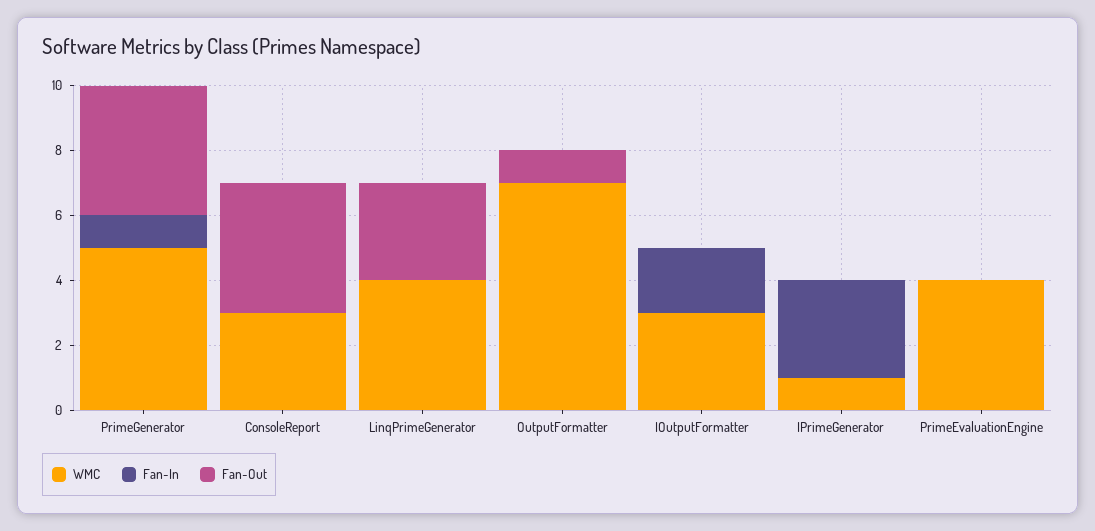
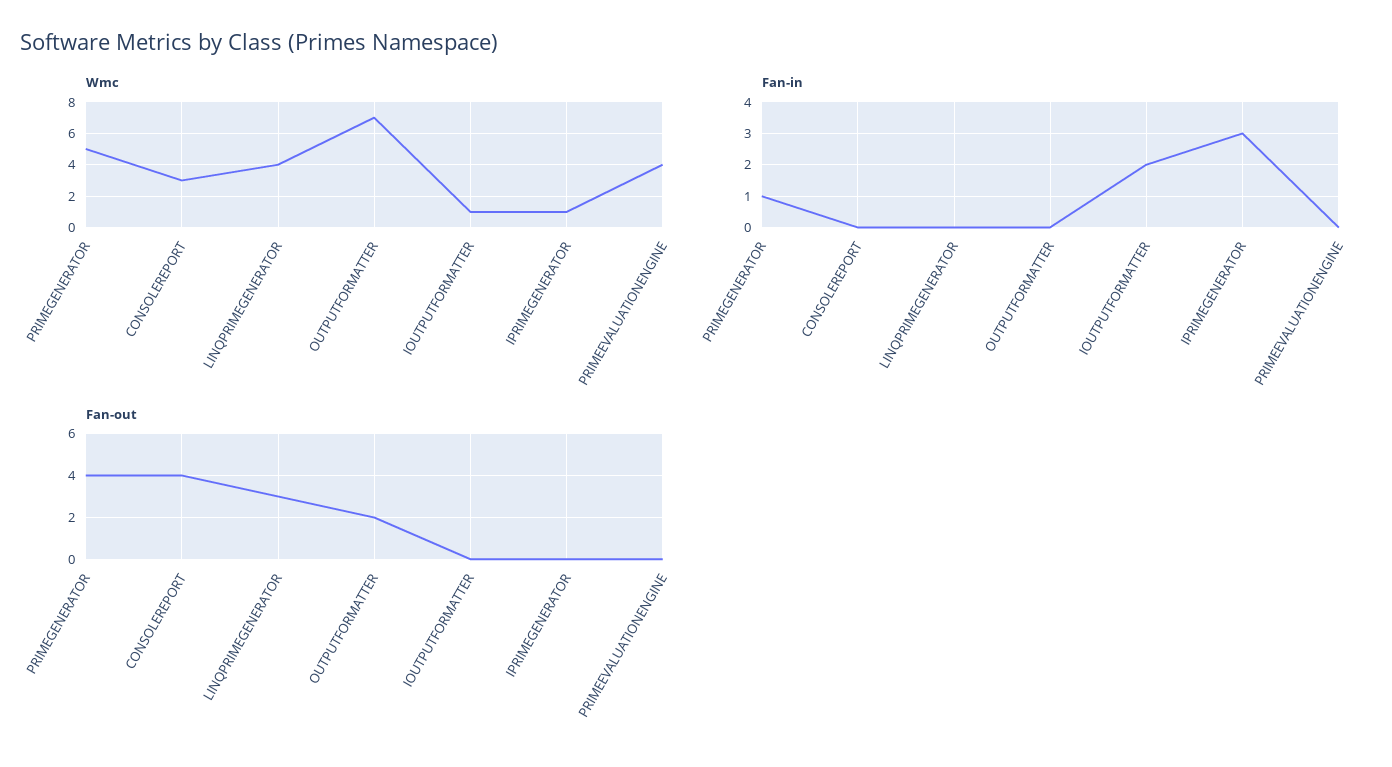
  {
    "WMC": {
      "PrimeGenerator": 5,
      "ConsoleReport": 3,
      "LinqPrimeGenerator": 4,
      "OutputFormatter": 7,
-     "IOutputFormatter": 3,
+     "IOutputFormatter": 1,
      "IPrimeGenerator": 1,
      "PrimeEvaluationEngine": 4
    },
    "Fan-In": {
      "PrimeGenerator": 1,
      "ConsoleReport": 0,
      "LinqPrimeGenerator": 0,
      "OutputFormatter": 0,
      "IOutputFormatter": 2,
      "IPrimeGenerator": 3,
      "PrimeEvaluationEngine": 0
    },
    "Fan-Out": {
      "PrimeGenerator": 4,
      "ConsoleReport": 4,
      "LinqPrimeGenerator": 3,
-     "OutputFormatter": 1,
+     "OutputFormatter": 2,
      "IOutputFormatter": 0,
      "IPrimeGenerator": 0,
      "PrimeEvaluationEngine": 0
    }
  }

